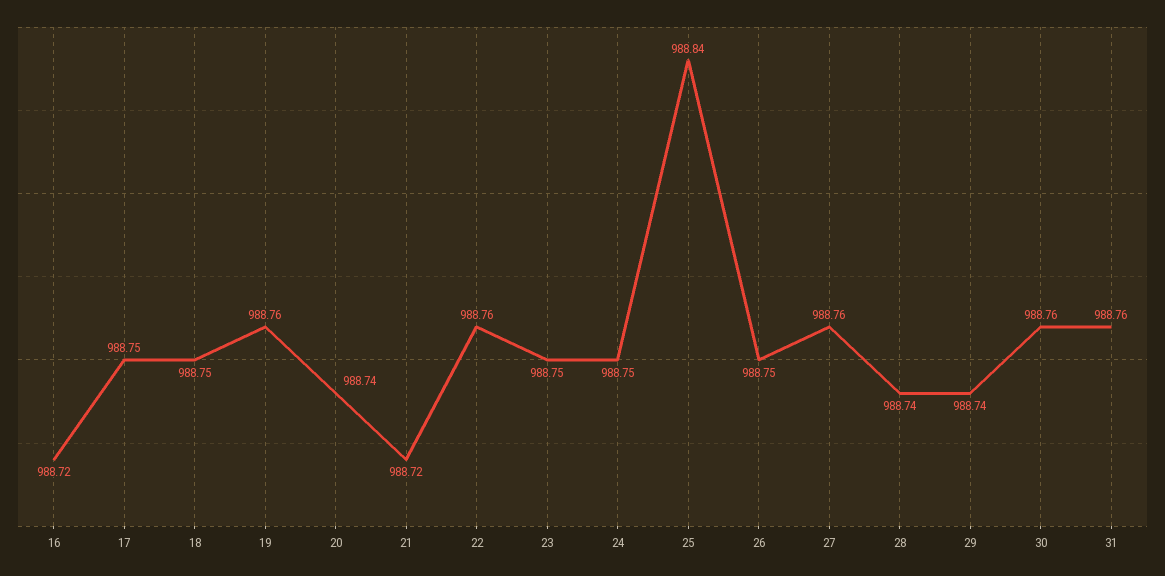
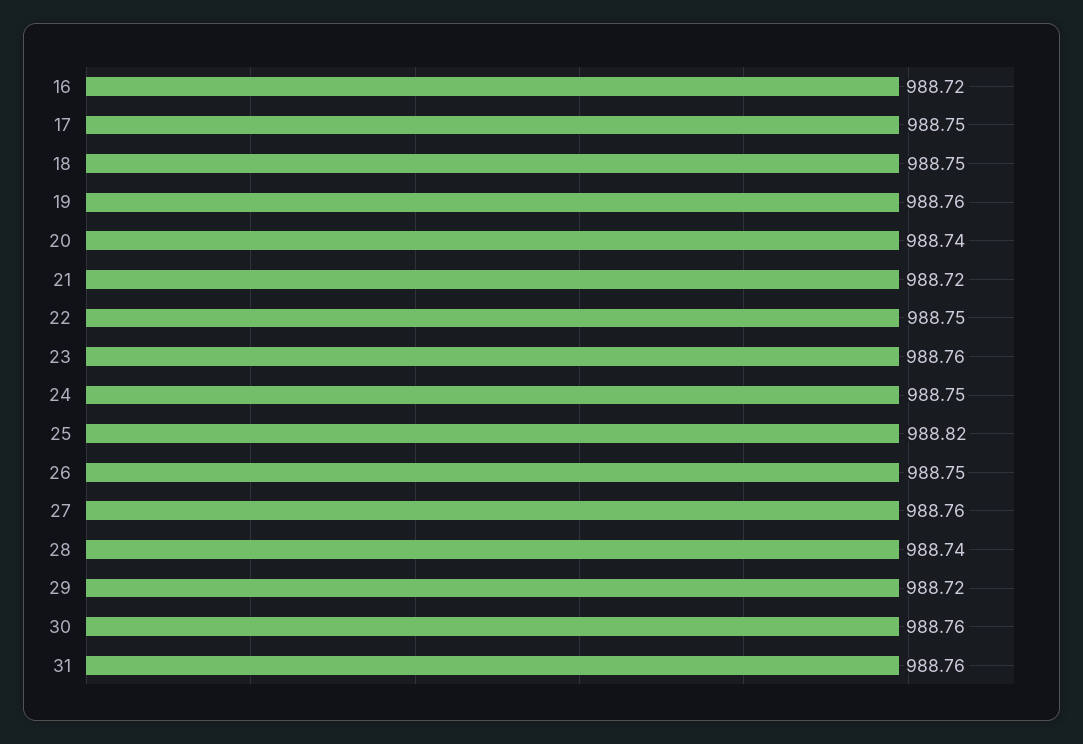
  {
    "16": 988.72,
    "17": 988.75,
    "18": 988.75,
    "19": 988.76,
    "20": 988.74,
    "21": 988.72,
-   "22": 988.76,
+   "22": 988.75,
-   "23": 988.75,
+   "23": 988.76,
    "24": 988.75,
-   "25": 988.84,
+   "25": 988.82,
    "26": 988.75,
    "27": 988.76,
    "28": 988.74,
-   "29": 988.74,
+   "29": 988.72,
    "30": 988.76,
    "31": 988.76
  }

